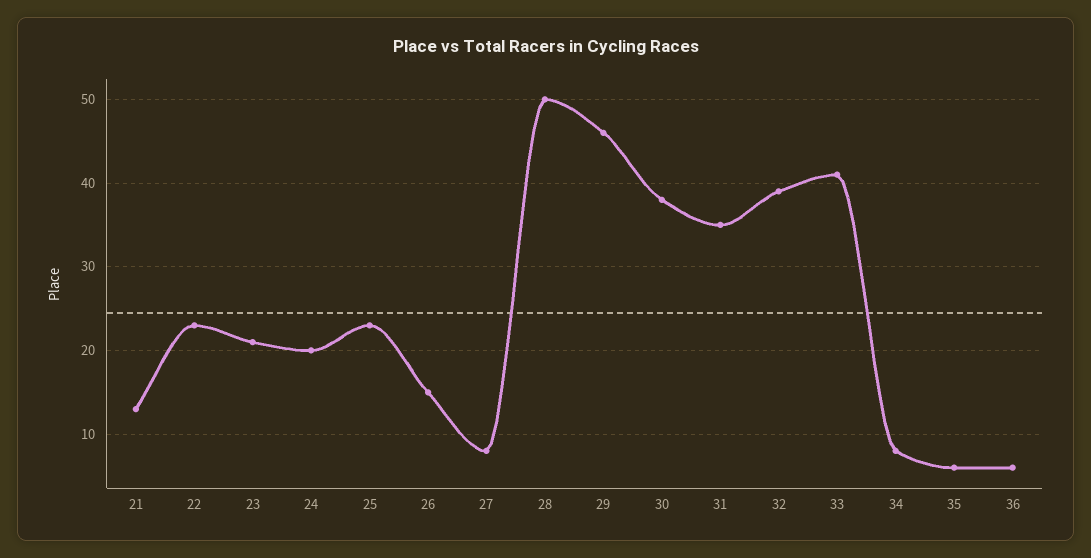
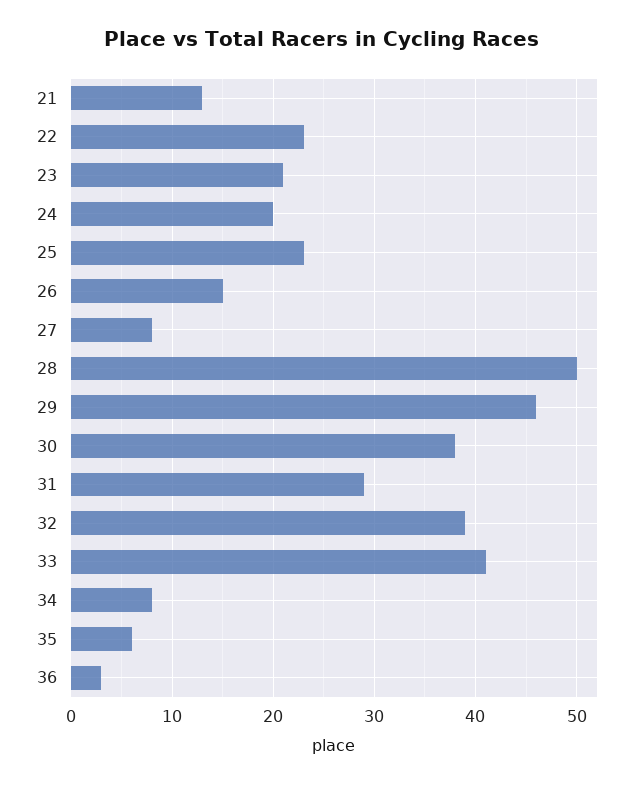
  {
    "21": 13,
    "22": 23,
    "23": 21,
    "24": 20,
    "25": 23,
    "26": 15,
    "27": 8,
    "28": 50,
    "29": 46,
    "30": 38,
-   "31": 35,
+   "31": 29,
    "32": 39,
    "33": 41,
    "34": 8,
    "35": 6,
-   "36": 6
+   "36": 3
  }

